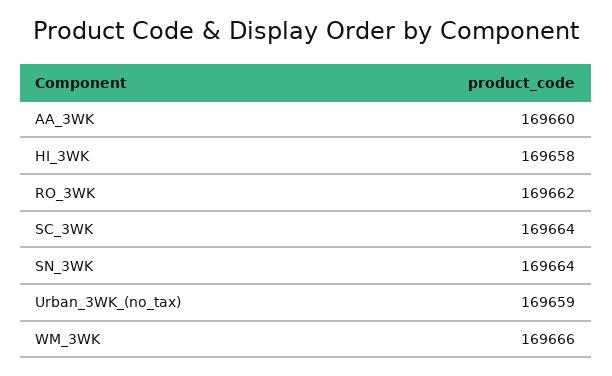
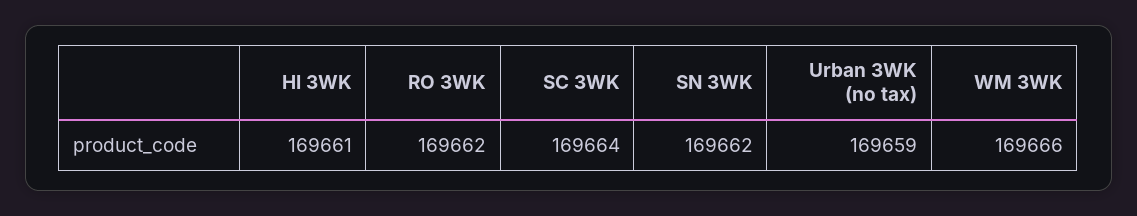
  {
-   "AA_3WK": 169660,
-   "HI_3WK": 169658,
+   "HI_3WK": 169661,
    "RO_3WK": 169662,
    "SC_3WK": 169664,
-   "SN_3WK": 169664,
+   "SN_3WK": 169662,
    "Urban_3WK_(no_tax)": 169659,
    "WM_3WK": 169666
  }

